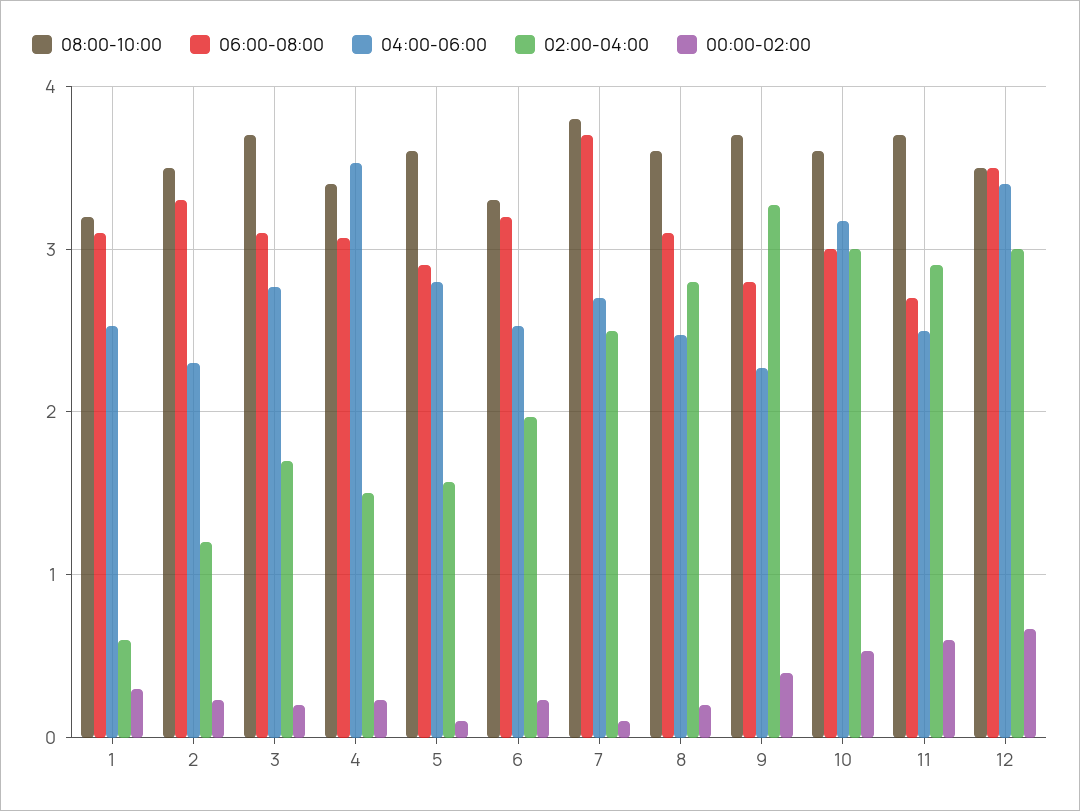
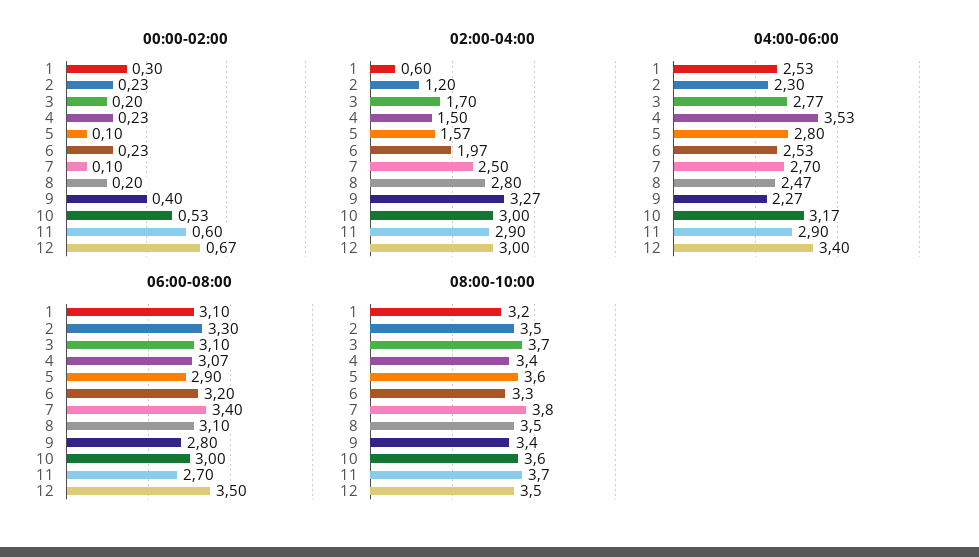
  {
    "08:00-10:00": {
      "1": 3.2,
      "2": 3.5,
      "3": 3.7,
      "4": 3.4,
      "5": 3.6,
      "6": 3.3,
      "7": 3.8,
-     "8": 3.6,
+     "8": 3.5,
-     "9": 3.7,
+     "9": 3.4,
      "10": 3.6,
      "11": 3.7,
      "12": 3.5
    },
    "06:00-08:00": {
      "1": 3.1,
      "2": 3.3,
      "3": 3.1,
      "4": 3.07,
      "5": 2.9,
      "6": 3.2,
-     "7": 3.7,
+     "7": 3.4,
      "8": 3.1,
      "9": 2.8,
      "10": 3,
      "11": 2.7,
      "12": 3.5
    },
    "04:00-06:00": {
      "1": 2.53,
      "2": 2.3,
      "3": 2.77,
      "4": 3.53,
      "5": 2.8,
      "6": 2.53,
      "7": 2.7,
      "8": 2.47,
      "9": 2.27,
      "10": 3.17,
-     "11": 2.5,
+     "11": 2.9,
      "12": 3.4
    },
    "02:00-04:00": {
      "1": 0.6,
      "2": 1.2,
      "3": 1.7,
      "4": 1.5,
      "5": 1.57,
      "6": 1.97,
      "7": 2.5,
      "8": 2.8,
      "9": 3.27,
      "10": 3,
      "11": 2.9,
      "12": 3
    },
    "00:00-02:00": {
      "1": 0.3,
      "2": 0.23,
      "3": 0.2,
      "4": 0.23,
      "5": 0.1,
      "6": 0.23,
      "7": 0.1,
      "8": 0.2,
      "9": 0.4,
      "10": 0.53,
      "11": 0.6,
      "12": 0.67
    }
  }

